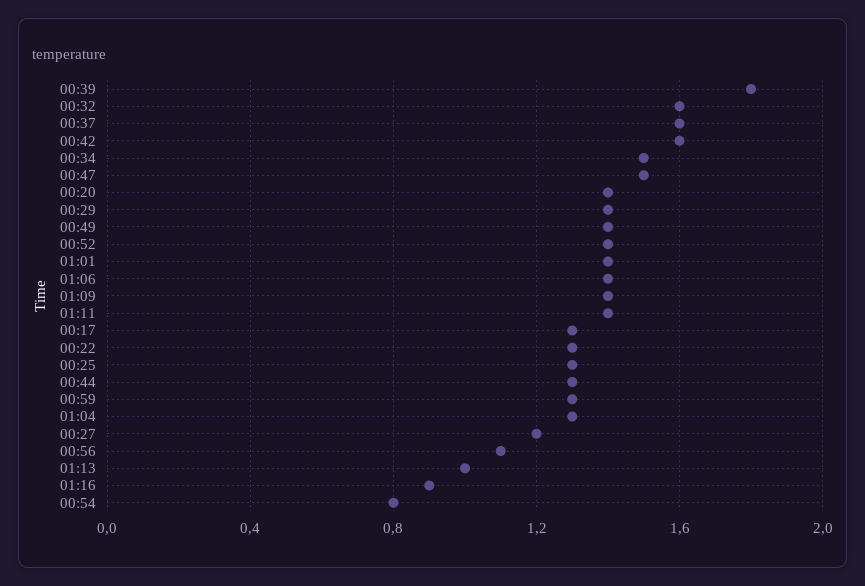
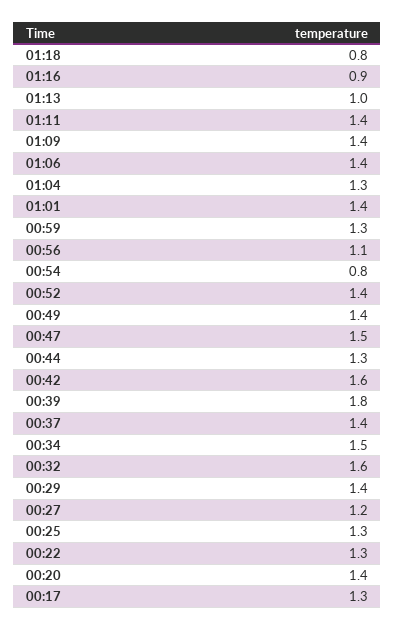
  {
    "00:39": 1.8,
    "00:32": 1.6,
-   "00:37": 1.6,
+   "00:37": 1.4,
    "00:42": 1.6,
    "00:34": 1.5,
    "00:47": 1.5,
    "00:20": 1.4,
    "00:29": 1.4,
    "00:49": 1.4,
    "00:52": 1.4,
    "01:01": 1.4,
    "01:06": 1.4,
    "01:09": 1.4,
    "01:11": 1.4,
    "00:17": 1.3,
    "00:22": 1.3,
    "00:25": 1.3,
    "00:44": 1.3,
    "00:59": 1.3,
    "01:04": 1.3,
    "00:27": 1.2,
    "00:56": 1.1,
    "01:13": 1,
    "01:16": 0.9,
-   "00:54": 0.8
+   "00:54": 0.8,
+   "01:18": 0.8
  }

